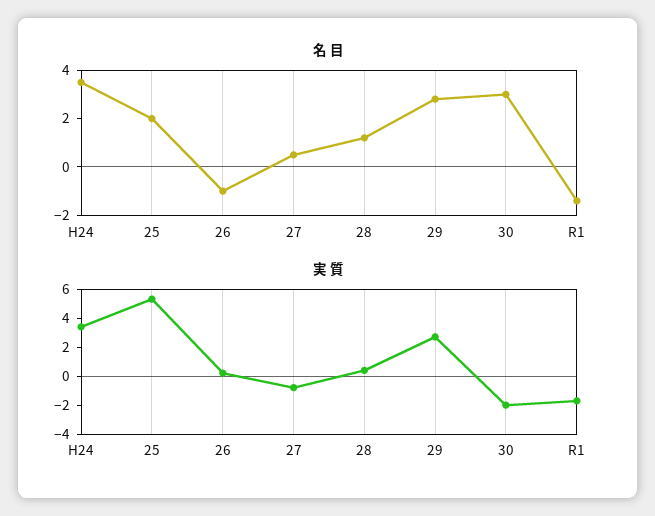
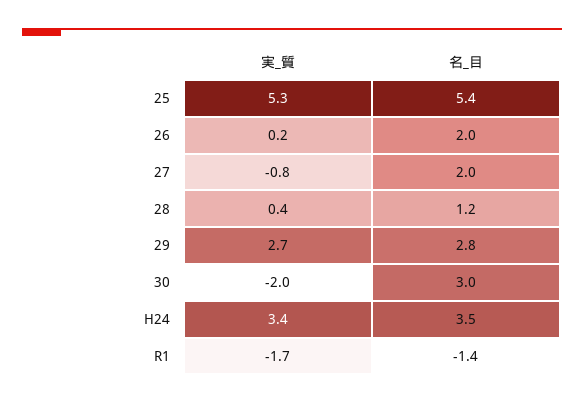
  {
    "名 目": {
      "H24": 3.5,
-     "25": 2,
+     "25": 5.4,
-     "26": -1,
+     "26": 2,
-     "27": 0.5,
+     "27": 2,
      "28": 1.2,
      "29": 2.8,
      "30": 3,
      "R1": -1.4
    },
    "実 質": {
      "H24": 3.4,
      "25": 5.3,
      "26": 0.2,
      "27": -0.8,
      "28": 0.4,
      "29": 2.7,
      "30": -2,
      "R1": -1.7
    }
  }

